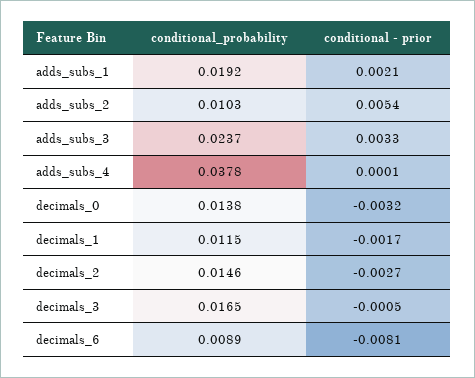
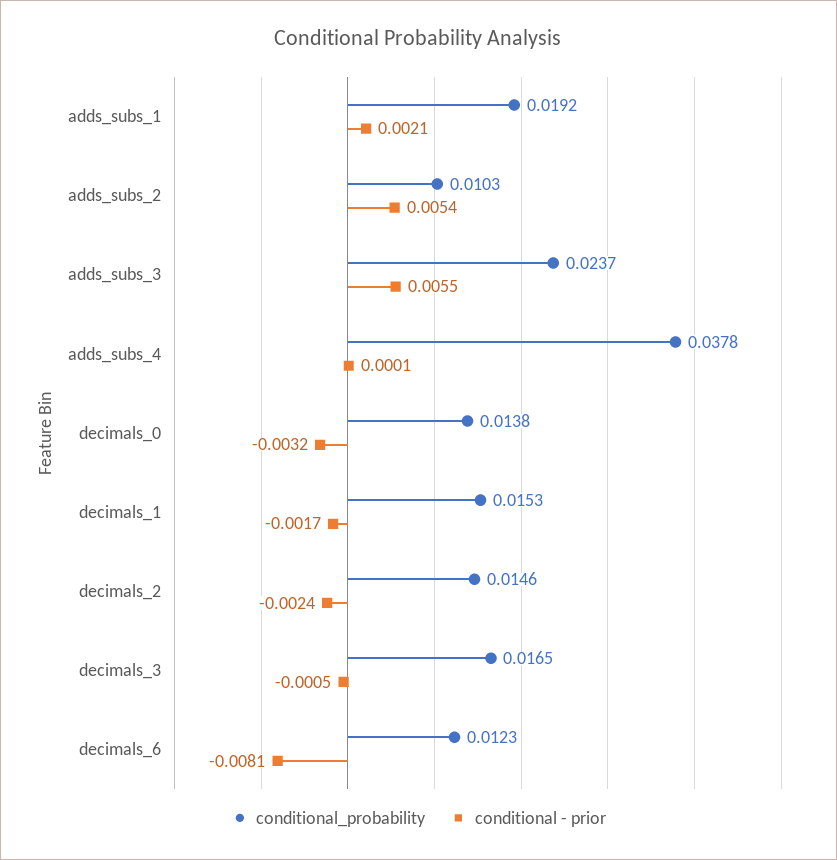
  {
    "conditional_probability": {
      "adds_subs_1": 0.0192,
      "adds_subs_2": 0.0103,
      "adds_subs_3": 0.0237,
      "adds_subs_4": 0.0378,
      "decimals_0": 0.0138,
-     "decimals_1": 0.0115,
+     "decimals_1": 0.0153,
      "decimals_2": 0.0146,
      "decimals_3": 0.0165,
-     "decimals_6": 0.0089
+     "decimals_6": 0.0123
    },
    "conditional - prior": {
      "adds_subs_1": 0.0021,
      "adds_subs_2": 0.0054,
-     "adds_subs_3": 0.0033,
+     "adds_subs_3": 0.0055,
      "adds_subs_4": 0.0001,
      "decimals_0": -0.0032,
      "decimals_1": -0.0017,
-     "decimals_2": -0.0027,
+     "decimals_2": -0.0024,
      "decimals_3": -0.0005,
      "decimals_6": -0.0081
    }
  }

